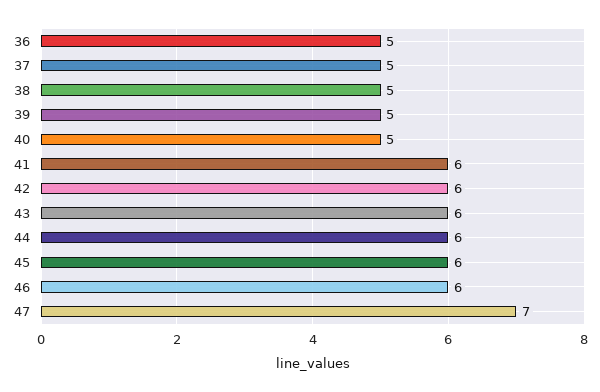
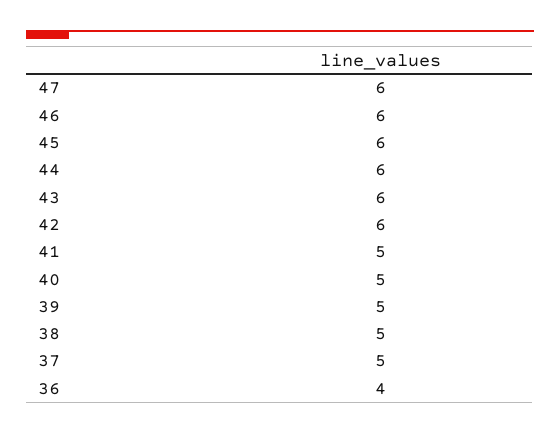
  {
-   "36": 5,
+   "36": 4,
    "37": 5,
    "38": 5,
    "39": 5,
    "40": 5,
-   "41": 6,
+   "41": 5,
    "42": 6,
    "43": 6,
    "44": 6,
    "45": 6,
    "46": 6,
-   "47": 7
+   "47": 6
  }

